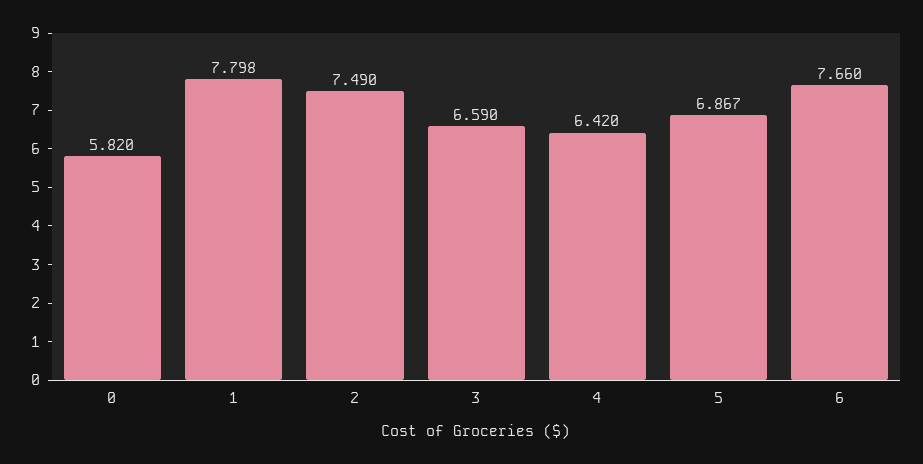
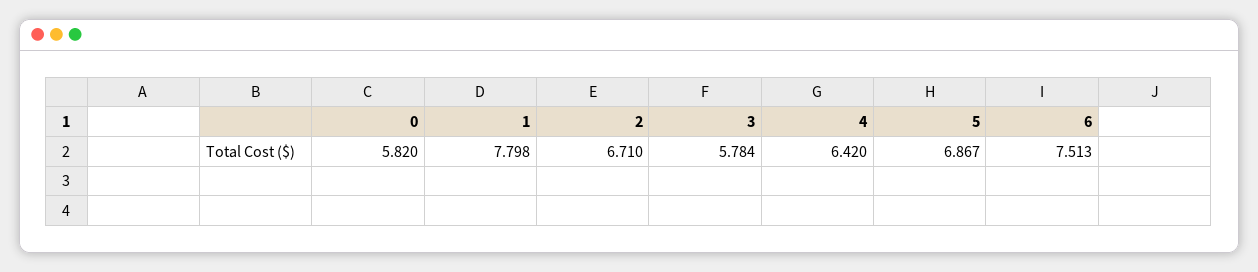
  {
    "0": 5.82,
    "1": 7.798,
-   "2": 7.49,
+   "2": 6.71,
-   "3": 6.59,
+   "3": 5.784,
    "4": 6.42,
    "5": 6.867,
-   "6": 7.66
+   "6": 7.513
  }

